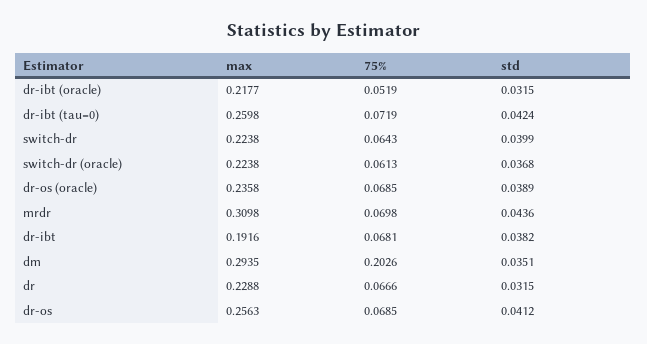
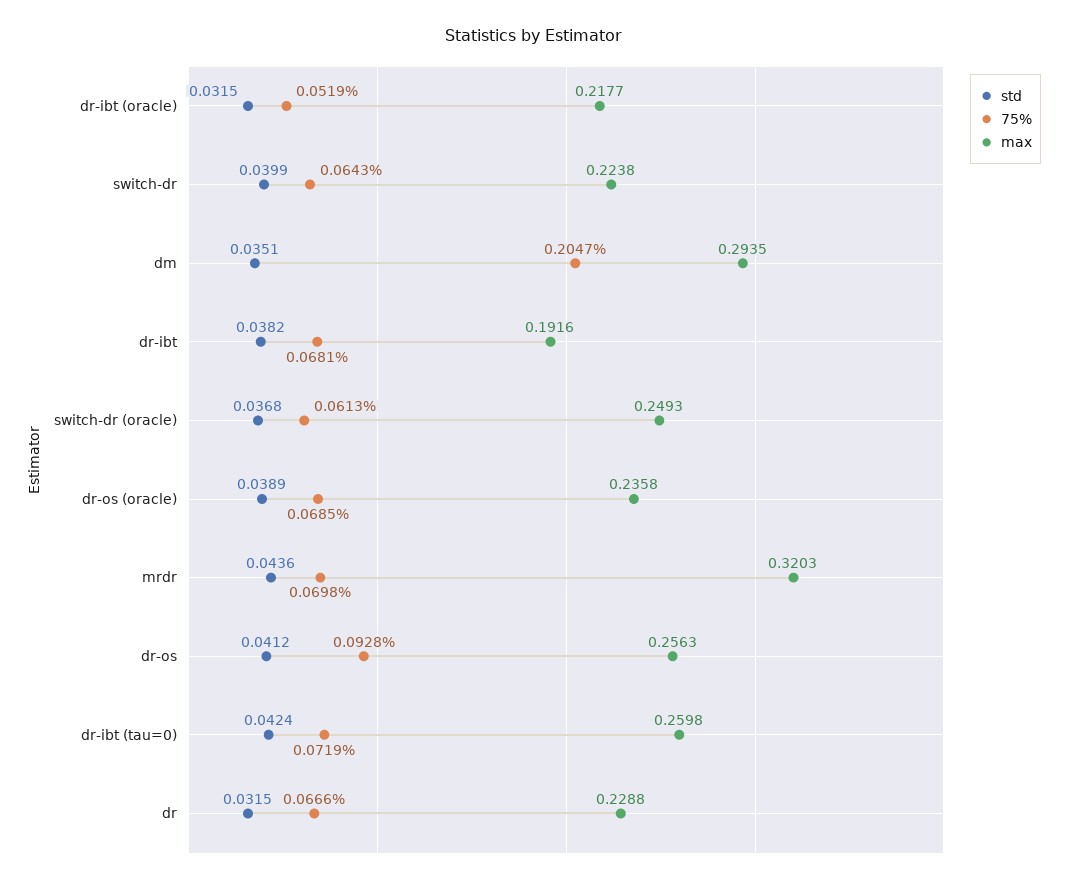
  {
    "max": {
      "dr-ibt (oracle)": 0.2177,
      "dr-ibt (tau=0)": 0.2598,
      "switch-dr": 0.2238,
-     "switch-dr (oracle)": 0.2238,
+     "switch-dr (oracle)": 0.2493,
      "dr-os (oracle)": 0.2358,
-     "mrdr": 0.3098,
+     "mrdr": 0.3203,
      "dr-ibt": 0.1916,
      "dm": 0.2935,
      "dr": 0.2288,
      "dr-os": 0.2563
    },
    "75%": {
      "dr-ibt (oracle)": 0.0519,
      "dr-ibt (tau=0)": 0.0719,
      "switch-dr": 0.0643,
      "switch-dr (oracle)": 0.0613,
      "dr-os (oracle)": 0.0685,
      "mrdr": 0.0698,
      "dr-ibt": 0.0681,
-     "dm": 0.2026,
+     "dm": 0.2047,
      "dr": 0.0666,
-     "dr-os": 0.0685
+     "dr-os": 0.0928
    },
    "std": {
      "dr-ibt (oracle)": 0.0315,
      "dr-ibt (tau=0)": 0.0424,
      "switch-dr": 0.0399,
      "switch-dr (oracle)": 0.0368,
      "dr-os (oracle)": 0.0389,
      "mrdr": 0.0436,
      "dr-ibt": 0.0382,
      "dm": 0.0351,
      "dr": 0.0315,
      "dr-os": 0.0412
    }
  }

